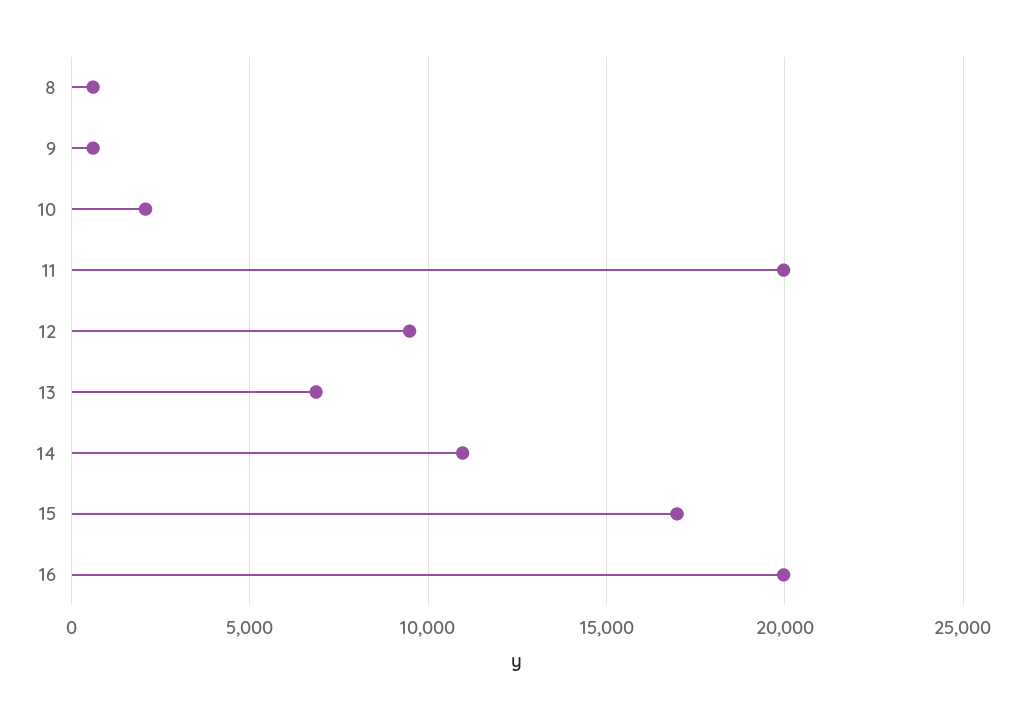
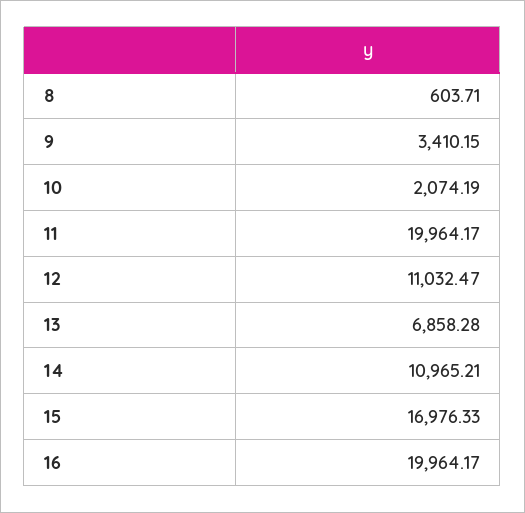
  {
    "8": 603.71,
-   "9": 500,
+   "9": 3410.15,
    "10": 2074.19,
    "11": 19964.17,
-   "12": 9500,
+   "12": 11032.47,
    "13": 6858.28,
    "14": 10965.21,
    "15": 16976.33,
    "16": 19964.17
  }

